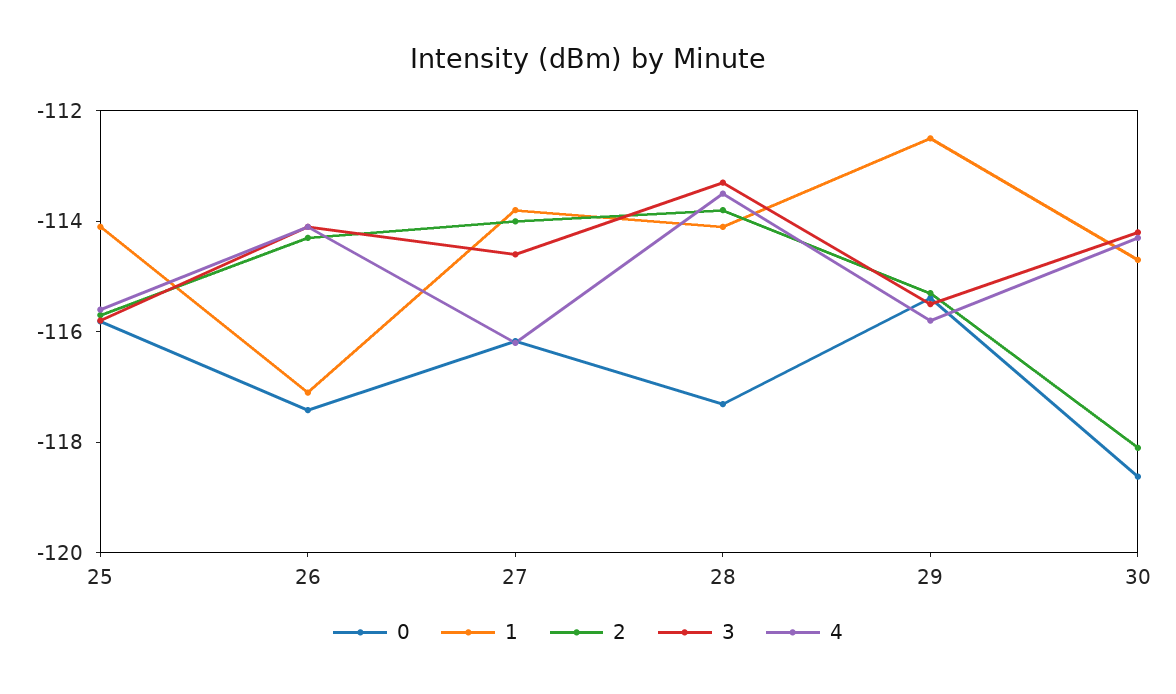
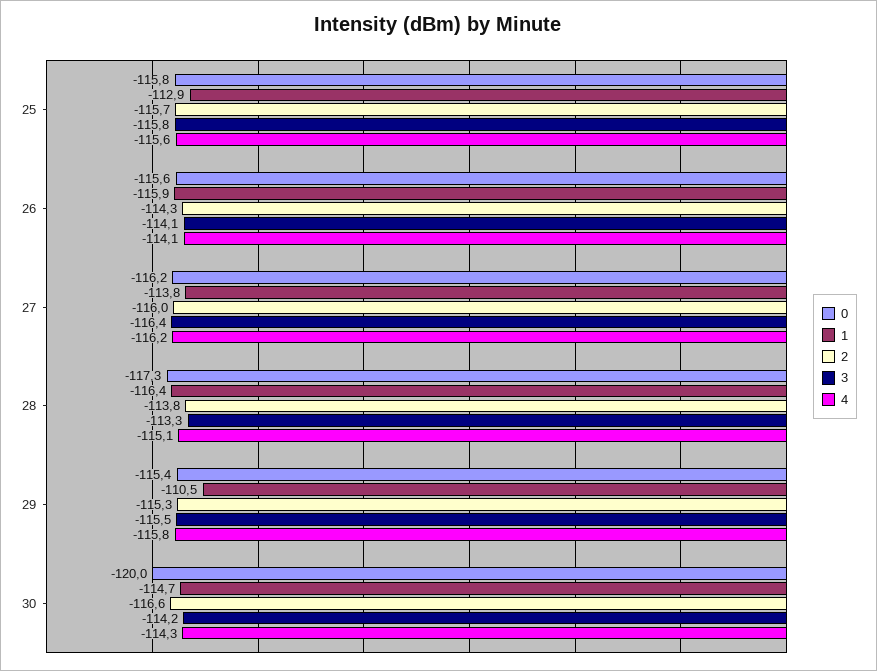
  {
    "0": {
      "25": -115.8,
-     "26": -117.5,
+     "26": -115.6,
      "27": -116.2,
      "28": -117.3,
      "29": -115.4,
-     "30": -118.5
+     "30": -120
    },
    "1": {
-     "25": -114,
+     "25": -112.9,
-     "26": -117,
+     "26": -115.9,
      "27": -113.8,
-     "28": -114,
+     "28": -116.4,
-     "29": -112.5,
+     "29": -110.5,
      "30": -114.7
    },
    "2": {
      "25": -115.7,
      "26": -114.3,
-     "27": -114,
+     "27": -116,
      "28": -113.8,
      "29": -115.3,
-     "30": -118
+     "30": -116.6
    },
    "3": {
      "25": -115.8,
      "26": -114.1,
-     "27": -114.5,
+     "27": -116.4,
      "28": -113.3,
      "29": -115.5,
      "30": -114.2
    },
    "4": {
      "25": -115.6,
      "26": -114.1,
      "27": -116.2,
-     "28": -113.5,
+     "28": -115.1,
      "29": -115.8,
      "30": -114.3
    }
  }

